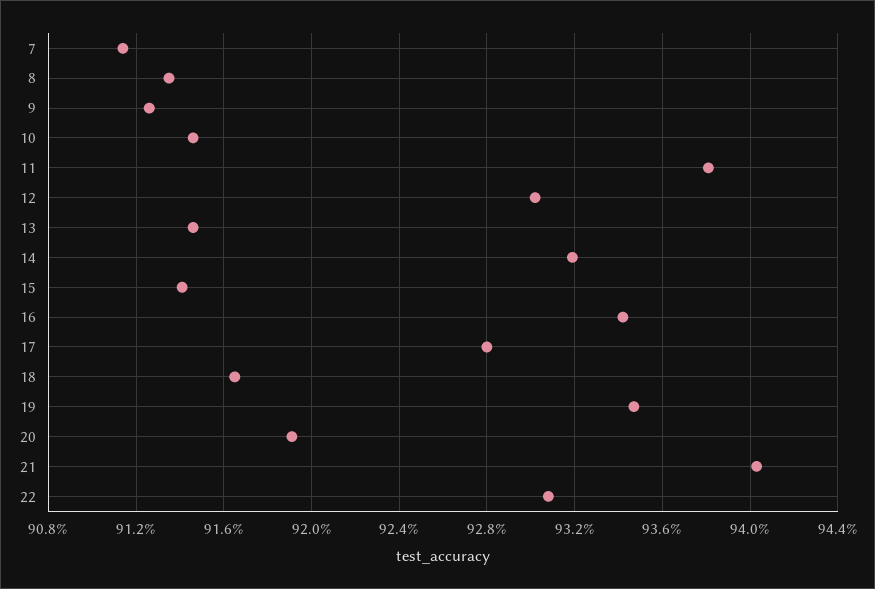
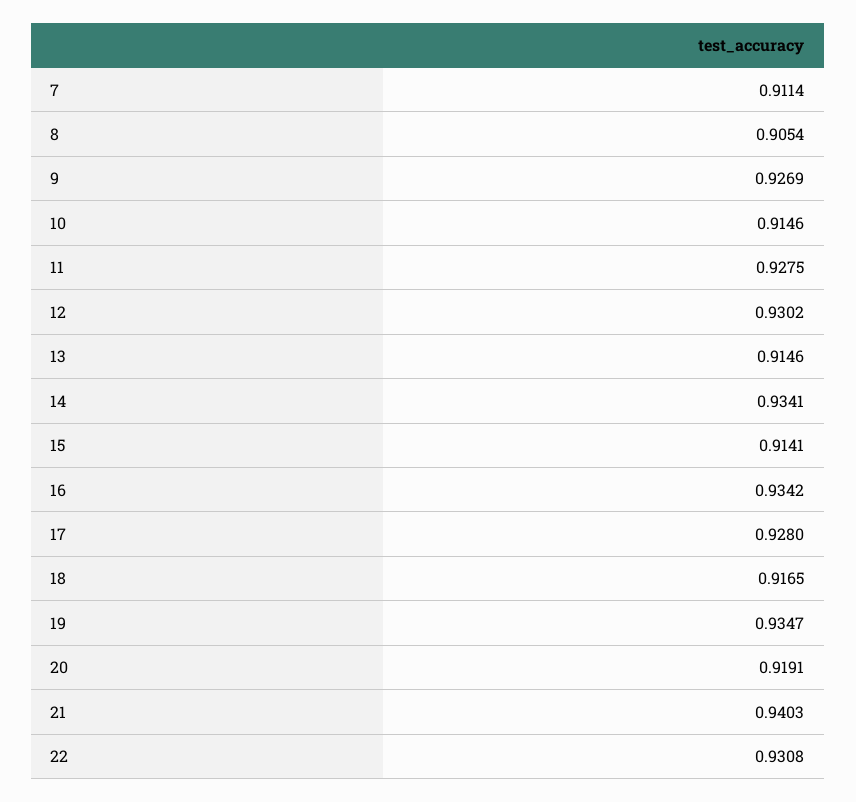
  {
    "7": 0.9114,
-   "8": 0.9135,
+   "8": 0.9054,
-   "9": 0.9125,
+   "9": 0.9269,
    "10": 0.9146,
-   "11": 0.938,
+   "11": 0.9275,
    "12": 0.9302,
    "13": 0.9146,
-   "14": 0.932,
+   "14": 0.9341,
    "15": 0.9141,
    "16": 0.9342,
    "17": 0.928,
    "18": 0.9165,
    "19": 0.9347,
    "20": 0.9191,
    "21": 0.9403,
    "22": 0.9308
  }

